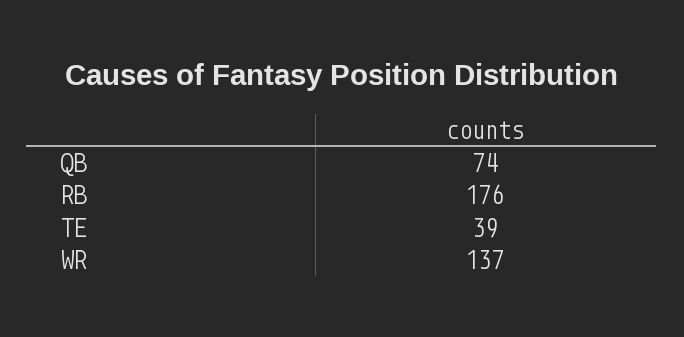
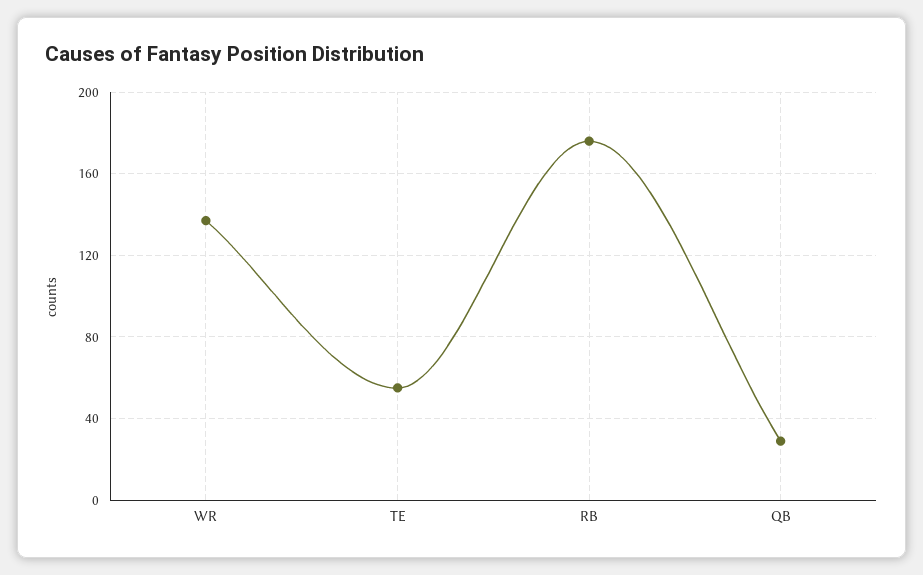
  {
-   "QB": 74,
+   "QB": 30,
    "RB": 176,
-   "TE": 39,
+   "TE": 55,
    "WR": 137
  }

